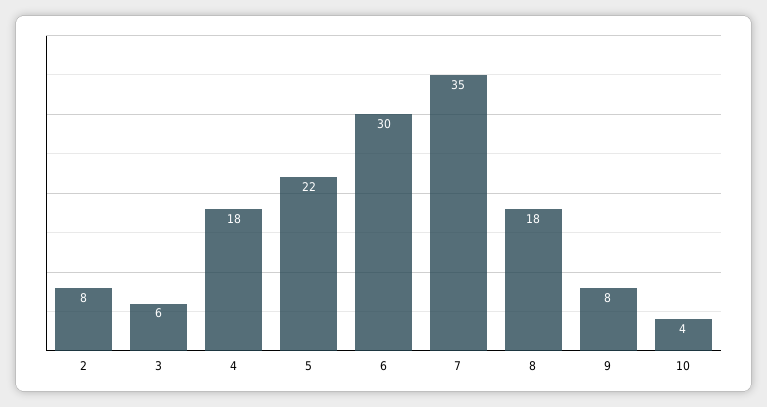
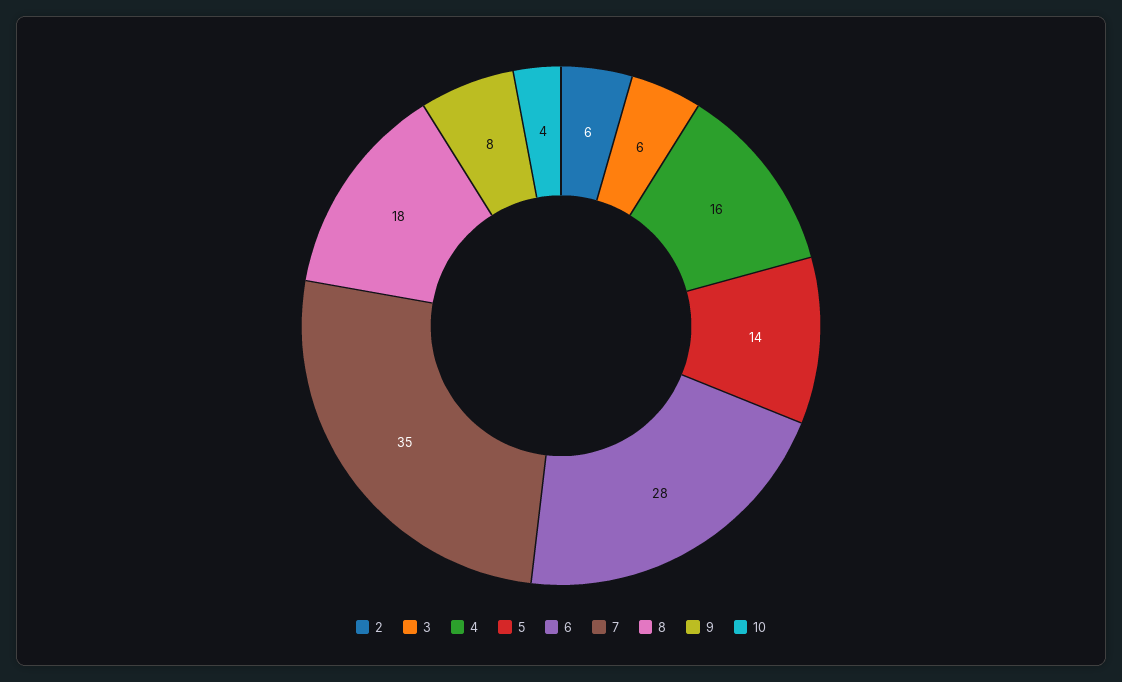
  {
-   "2": 8,
+   "2": 6,
    "3": 6,
-   "4": 18,
+   "4": 16,
-   "5": 22,
+   "5": 14,
-   "6": 30,
+   "6": 28,
    "7": 35,
    "8": 18,
    "9": 8,
    "10": 4
  }

